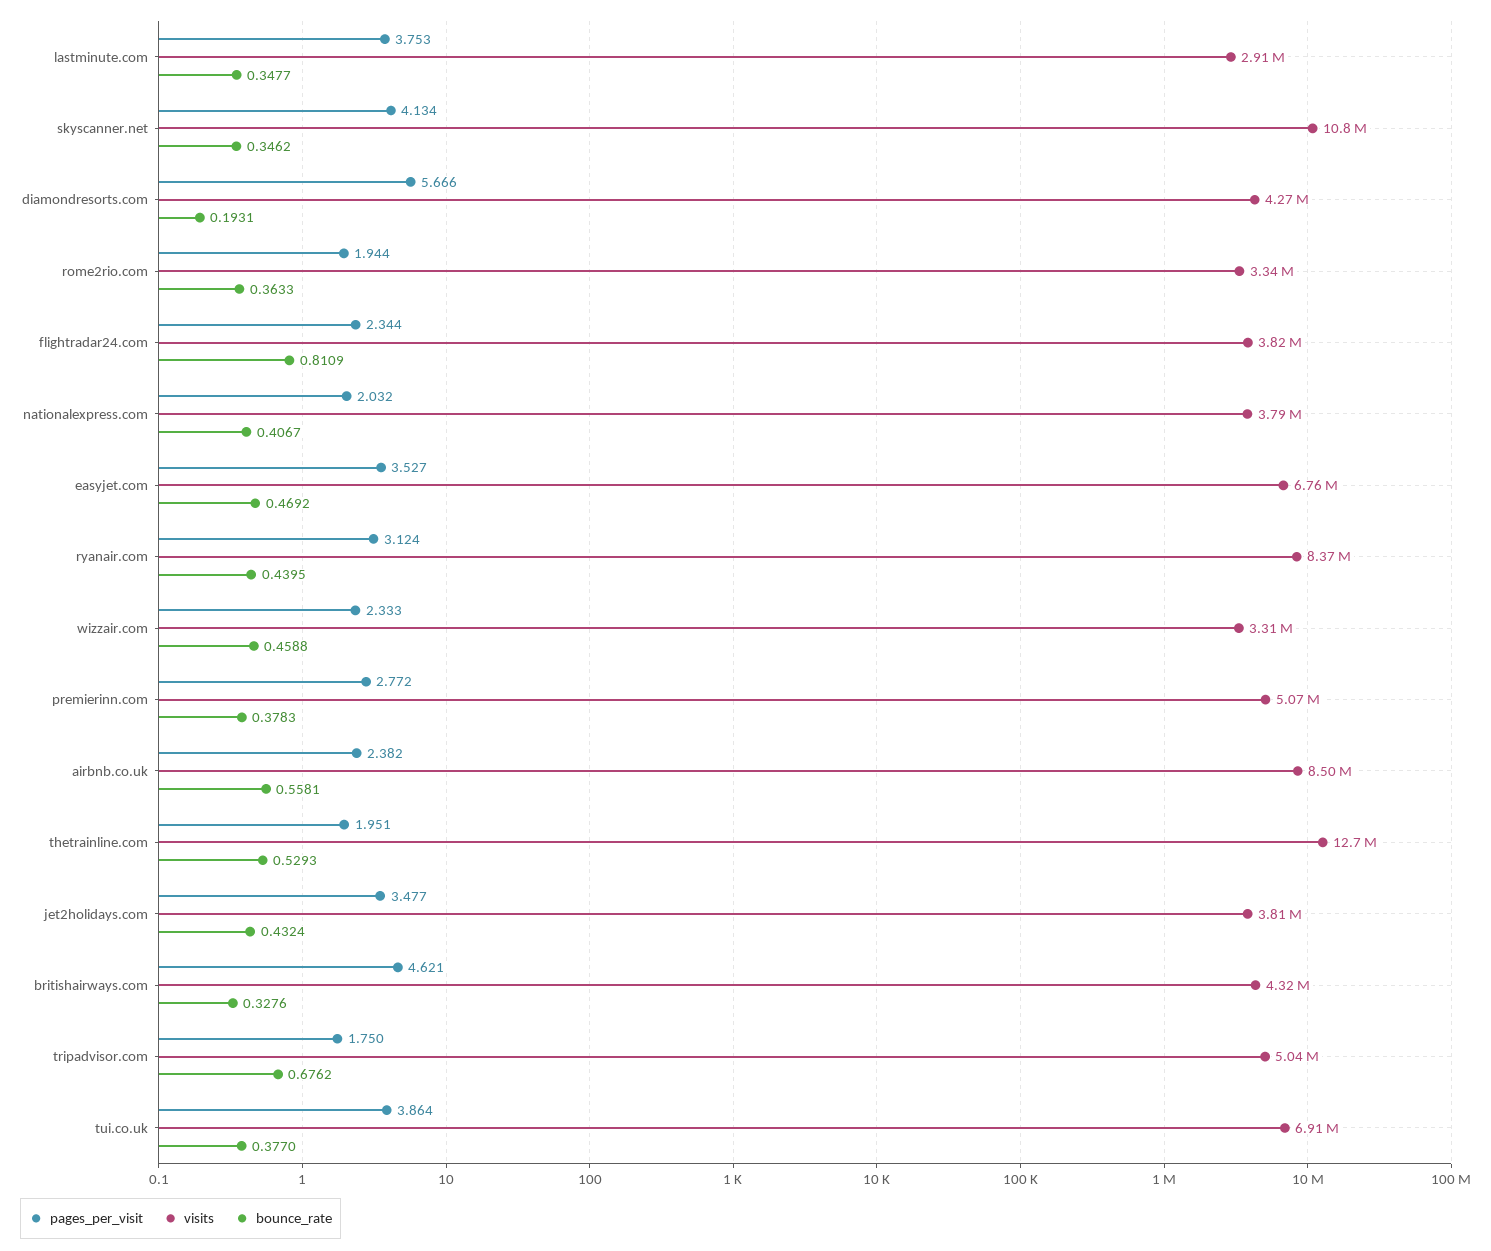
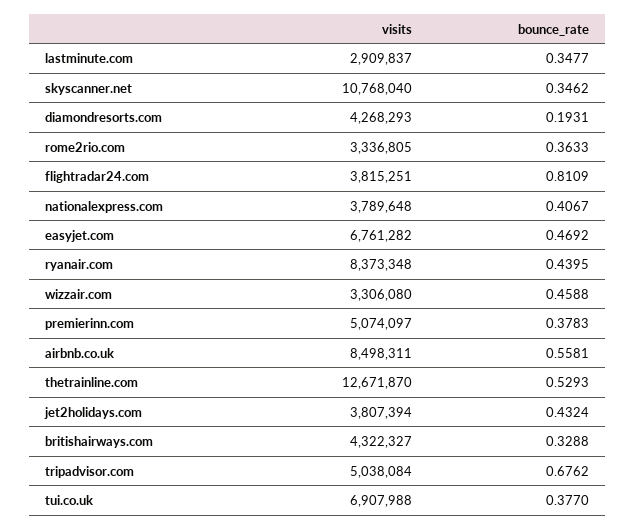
  {
-   "pages_per_visit": {
-     "lastminute.com": 3.753,
-     "skyscanner.net": 4.134,
-     "diamondresorts.com": 5.666,
-     "rome2rio.com": 1.944,
-     "flightradar24.com": 2.344,
-     "nationalexpress.com": 2.032,
-     "easyjet.com": 3.527,
-     "ryanair.com": 3.124,
-     "wizzair.com": 2.333,
-     "premierinn.com": 2.772,
-     "airbnb.co.uk": 2.382,
-     "thetrainline.com": 1.951,
-     "jet2holidays.com": 3.477,
-     "britishairways.com": 4.621,
-     "tripadvisor.com": 1.75,
-     "tui.co.uk": 3.864
-   },
    "visits": {
      "lastminute.com": 2909837,
      "skyscanner.net": 10768040,
      "diamondresorts.com": 4268293,
      "rome2rio.com": 3336805,
      "flightradar24.com": 3815251,
      "nationalexpress.com": 3789648,
      "easyjet.com": 6761282,
      "ryanair.com": 8373348,
      "wizzair.com": 3306080,
      "premierinn.com": 5074097,
      "airbnb.co.uk": 8498311,
      "thetrainline.com": 12671870,
      "jet2holidays.com": 3807394,
      "britishairways.com": 4322327,
      "tripadvisor.com": 5038084,
      "tui.co.uk": 6907988
    },
    "bounce_rate": {
      "lastminute.com": 0.3477,
      "skyscanner.net": 0.3462,
      "diamondresorts.com": 0.1931,
      "rome2rio.com": 0.3633,
      "flightradar24.com": 0.8109,
      "nationalexpress.com": 0.4067,
      "easyjet.com": 0.4692,
      "ryanair.com": 0.4395,
      "wizzair.com": 0.4588,
      "premierinn.com": 0.3783,
      "airbnb.co.uk": 0.5581,
      "thetrainline.com": 0.5293,
      "jet2holidays.com": 0.4324,
-     "britishairways.com": 0.3276,
+     "britishairways.com": 0.3288,
      "tripadvisor.com": 0.6762,
      "tui.co.uk": 0.377
    }
  }

